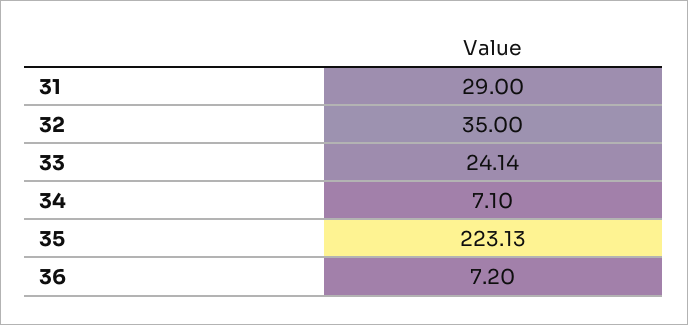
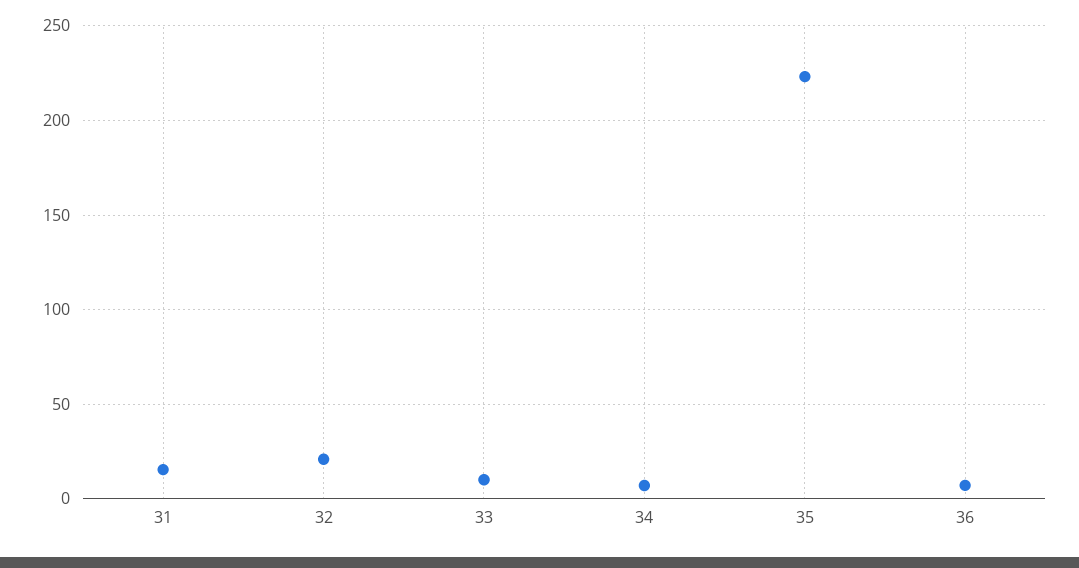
  {
-   "31": 29,
+   "31": 15,
-   "32": 35,
+   "32": 20,
-   "33": 24.14,
+   "33": 10,
    "34": 7.1,
    "35": 223.13,
    "36": 7.2
  }

